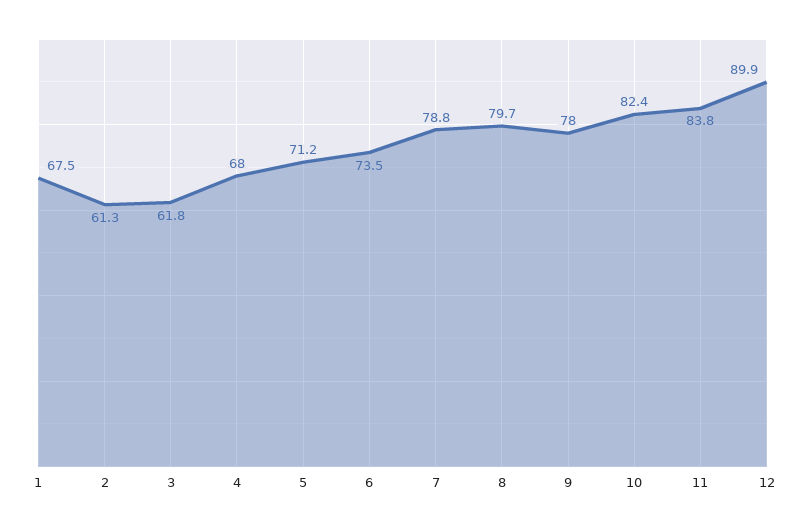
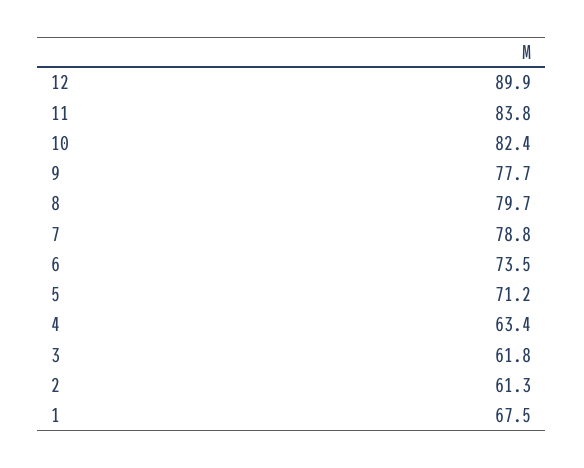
  {
    "1": 67.5,
    "2": 61.3,
    "3": 61.8,
-   "4": 68,
+   "4": 63.4,
    "5": 71.2,
    "6": 73.5,
    "7": 78.8,
    "8": 79.7,
-   "9": 78,
+   "9": 77.7,
    "10": 82.4,
    "11": 83.8,
    "12": 89.9
  }

